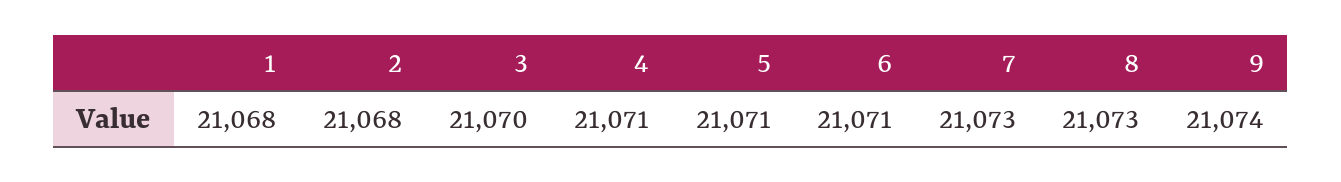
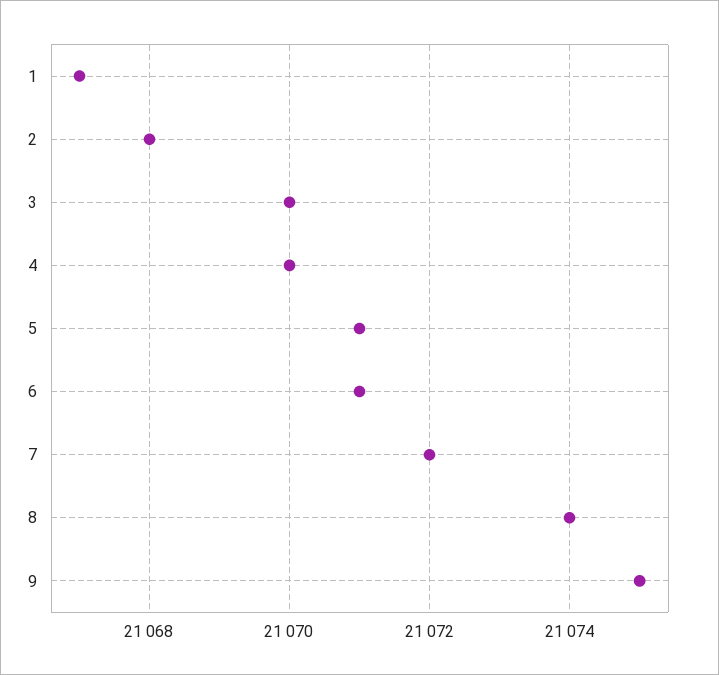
  {
-   "1": 21068,
+   "1": 21067,
    "2": 21068,
    "3": 21070,
-   "4": 21071,
+   "4": 21070,
    "5": 21071,
    "6": 21071,
-   "7": 21073,
+   "7": 21072,
-   "8": 21073,
+   "8": 21074,
-   "9": 21074
+   "9": 21075
  }

